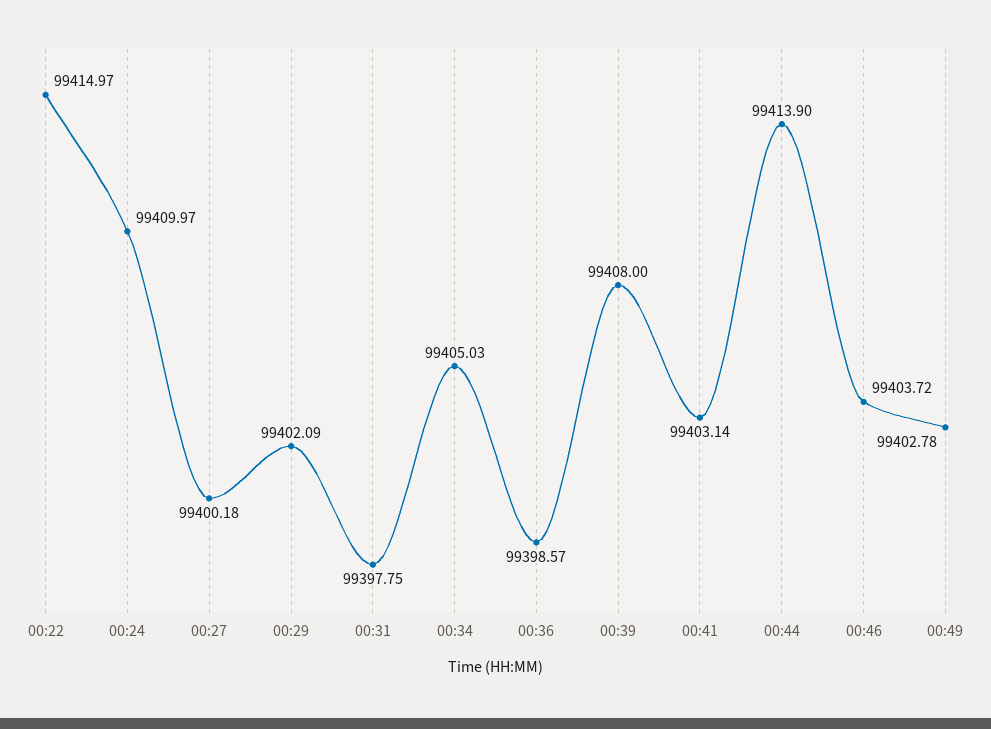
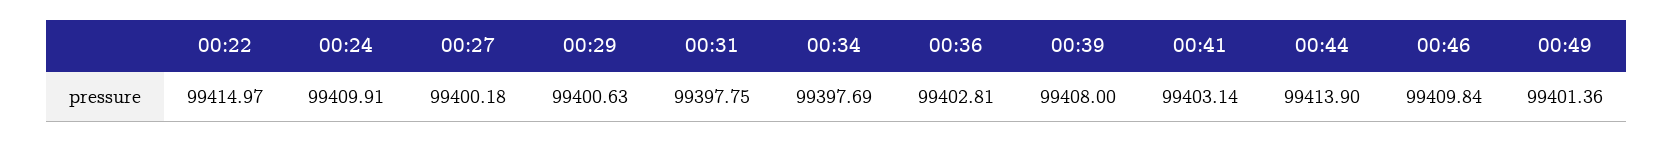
  {
    "00:22": 99414.97,
-   "00:24": 99409.97,
+   "00:24": 99409.91,
    "00:27": 99400.18,
-   "00:29": 99402.09,
+   "00:29": 99400.63,
    "00:31": 99397.75,
-   "00:34": 99405.03,
+   "00:34": 99397.69,
-   "00:36": 99398.57,
+   "00:36": 99402.81,
    "00:39": 99408,
    "00:41": 99403.14,
    "00:44": 99413.9,
-   "00:46": 99403.72,
+   "00:46": 99409.84,
-   "00:49": 99402.78
+   "00:49": 99401.36
  }

